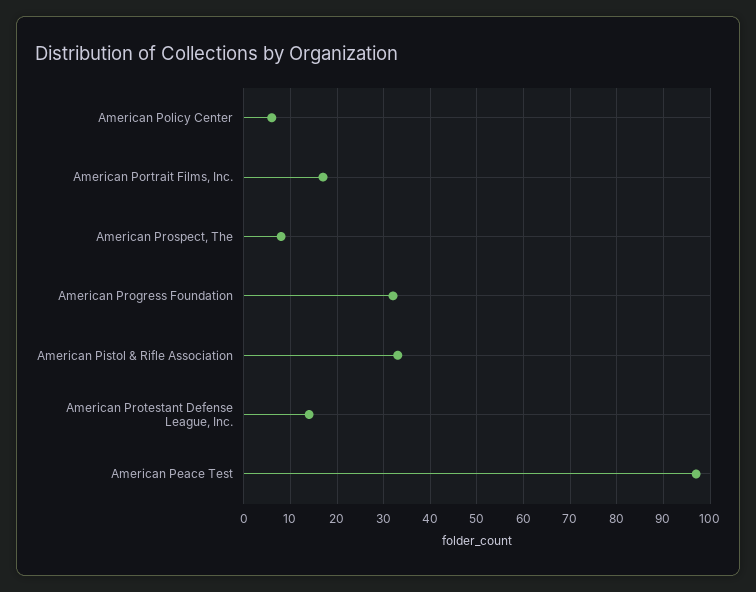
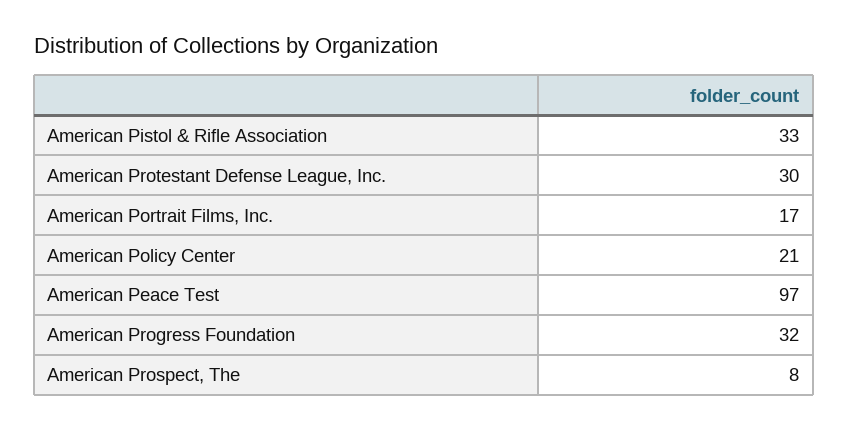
  {
-   "American Policy Center": 5,
+   "American Policy Center": 21,
    "American Portrait Films, Inc.": 17,
    "American Prospect, The": 8,
    "American Progress Foundation": 32,
    "American Pistol & Rifle Association": 33,
-   "American Protestant Defense League, Inc.": 15,
+   "American Protestant Defense League, Inc.": 30,
    "American Peace Test": 97
  }

